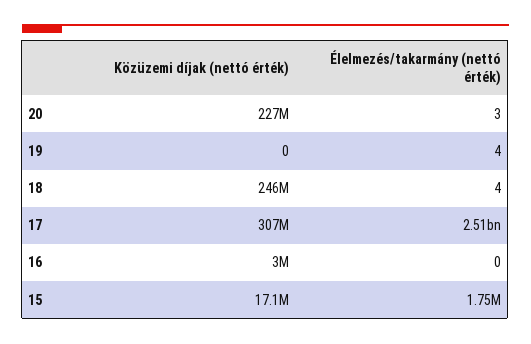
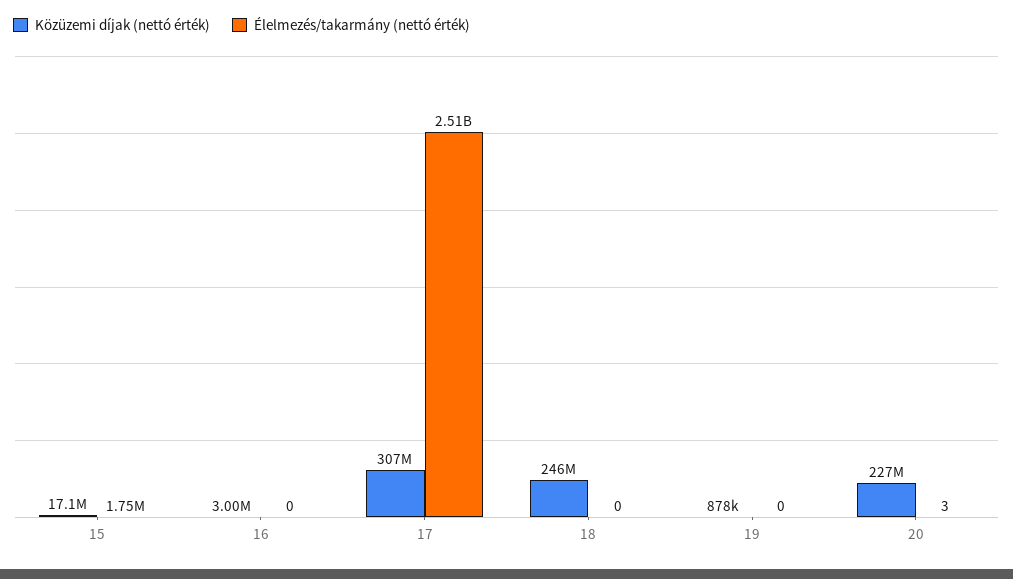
  {
    "Közüzemi díjak (nettó érték)": {
      "20": 227000000,
-     "19": 0,
+     "19": 878000,
      "18": 246000000,
      "17": 307000000,
      "16": 3000000,
      "15": 17100000
    },
    "Élelmezés/takarmány (nettó érték)": {
      "20": 3,
-     "19": 4,
+     "19": 0,
-     "18": 4,
+     "18": 0,
      "17": 2510000000,
      "16": 0,
      "15": 1750000
    }
  }

